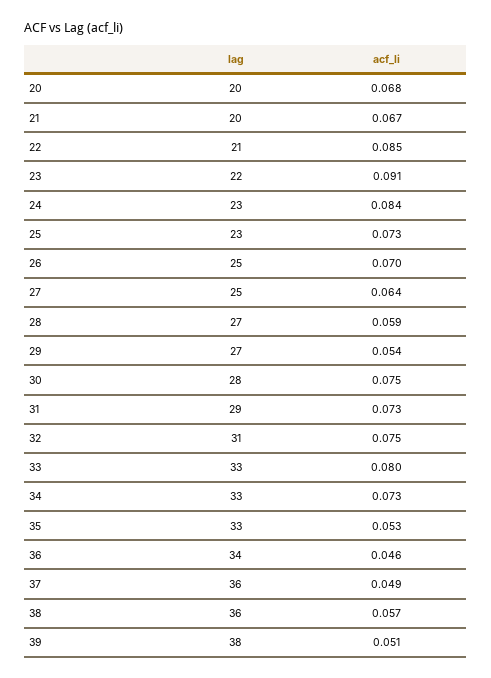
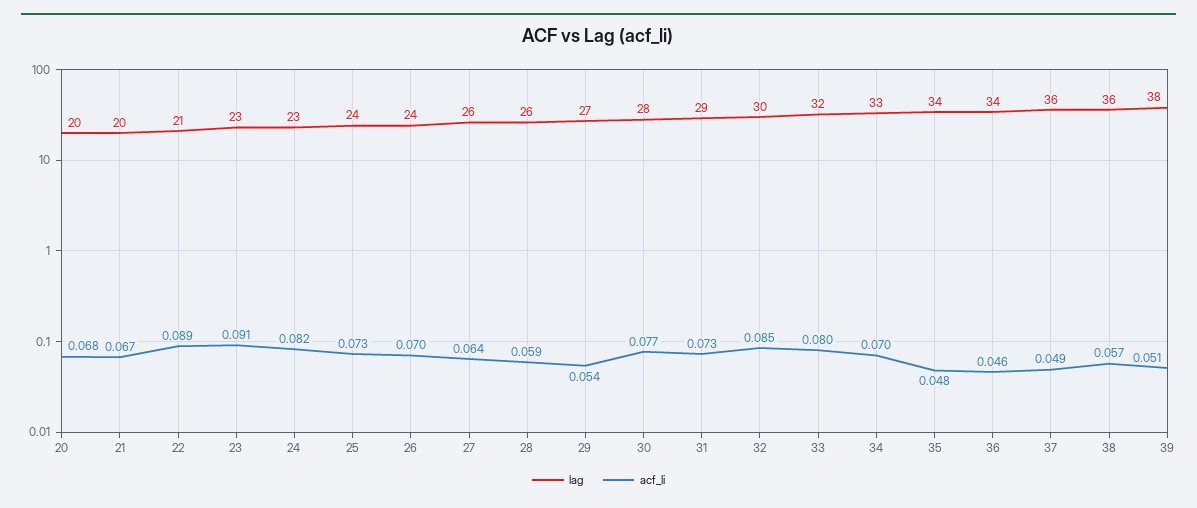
  {
    "lag": {
      "20": 20,
      "21": 20,
      "22": 21,
-     "23": 22,
+     "23": 23,
      "24": 23,
-     "25": 23,
+     "25": 24,
-     "26": 25,
+     "26": 24,
-     "27": 25,
+     "27": 26,
-     "28": 27,
+     "28": 26,
      "29": 27,
      "30": 28,
      "31": 29,
-     "32": 31,
+     "32": 30,
-     "33": 33,
+     "33": 32,
      "34": 33,
-     "35": 33,
+     "35": 34,
      "36": 34,
      "37": 36,
      "38": 36,
      "39": 38
    },
    "acf_li": {
      "20": 0.068,
      "21": 0.067,
-     "22": 0.085,
+     "22": 0.089,
      "23": 0.091,
-     "24": 0.084,
+     "24": 0.082,
      "25": 0.073,
      "26": 0.07,
      "27": 0.064,
      "28": 0.059,
      "29": 0.054,
-     "30": 0.075,
+     "30": 0.077,
      "31": 0.073,
-     "32": 0.075,
+     "32": 0.085,
      "33": 0.08,
-     "34": 0.073,
+     "34": 0.07,
-     "35": 0.053,
+     "35": 0.048,
      "36": 0.046,
      "37": 0.049,
      "38": 0.057,
      "39": 0.051
    }
  }

